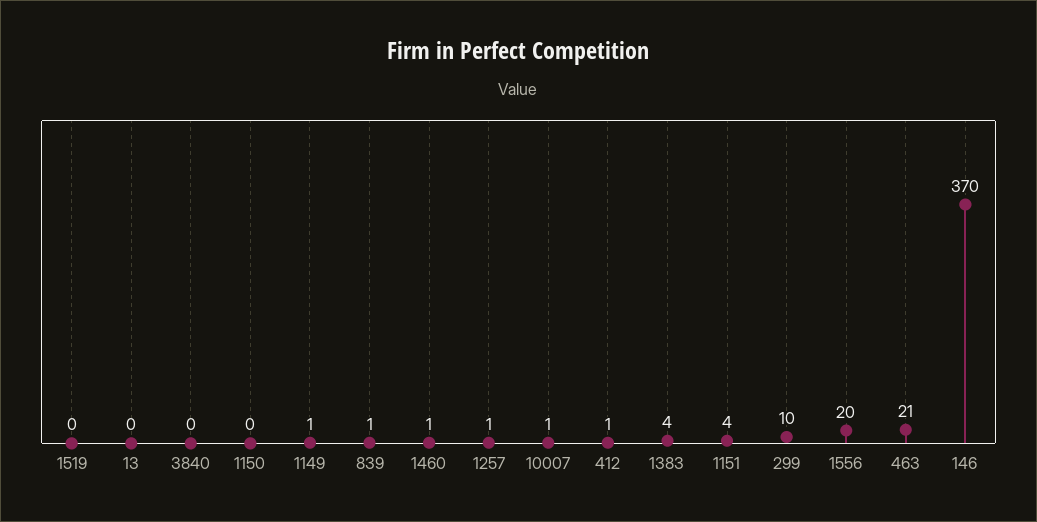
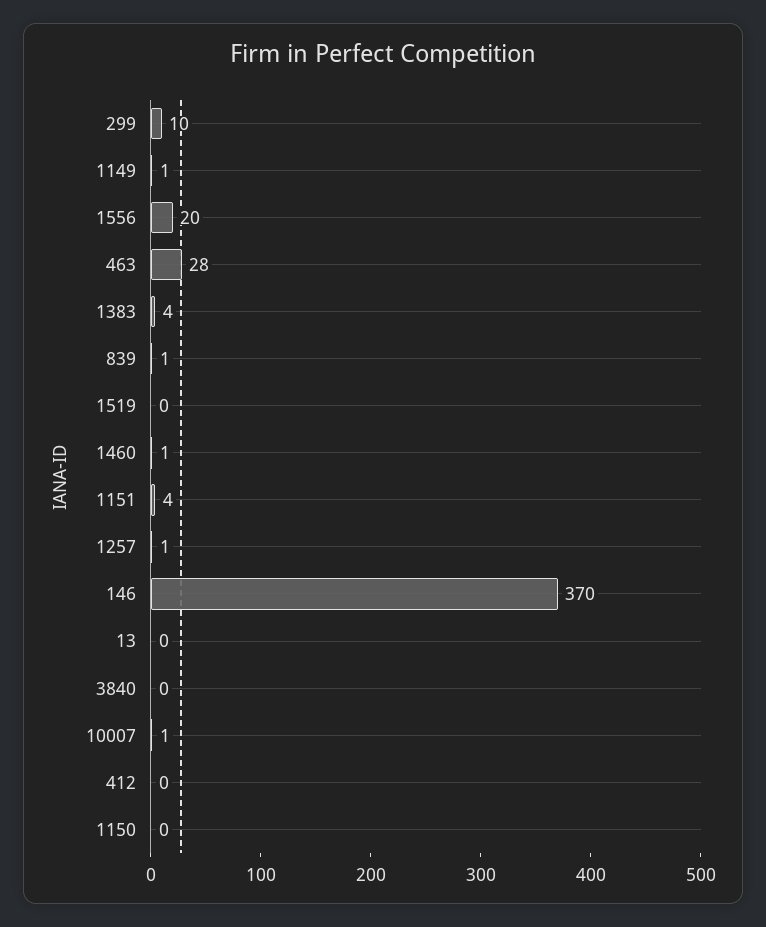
  {
    "1519": 0,
    "13": 0,
    "3840": 0,
    "1150": 0,
    "1149": 1,
    "839": 1,
    "1460": 1,
    "1257": 1,
    "10007": 1,
-   "412": 1,
+   "412": 0,
    "1383": 4,
    "1151": 4,
    "299": 10,
    "1556": 20,
-   "463": 21,
+   "463": 28,
    "146": 370
  }

